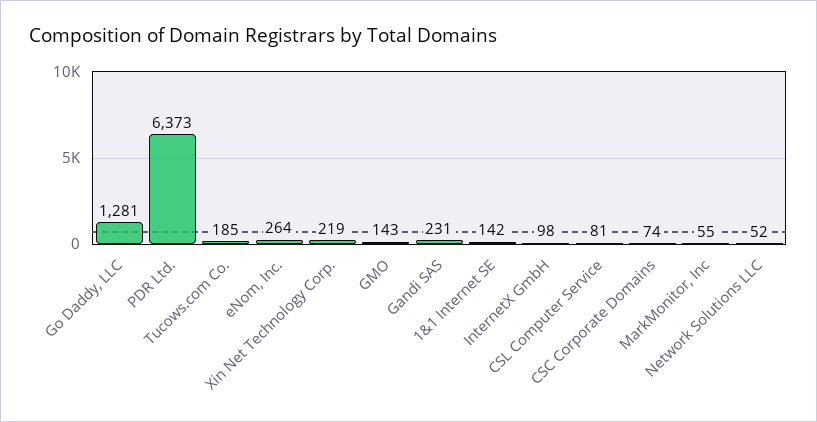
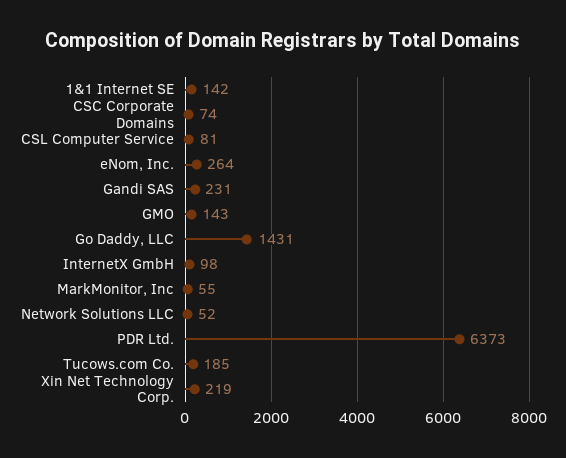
  {
-   "Go Daddy, LLC": 1281,
+   "Go Daddy, LLC": 1431,
    "PDR Ltd.": 6373,
    "Tucows.com Co.": 185,
    "eNom, Inc.": 264,
    "Xin Net Technology Corp.": 219,
    "GMO": 143,
    "Gandi SAS": 231,
    "1&1 Internet SE": 142,
    "InternetX GmbH": 98,
    "CSL Computer Service": 81,
    "CSC Corporate Domains": 74,
    "MarkMonitor, Inc": 55,
    "Network Solutions LLC": 52
  }

